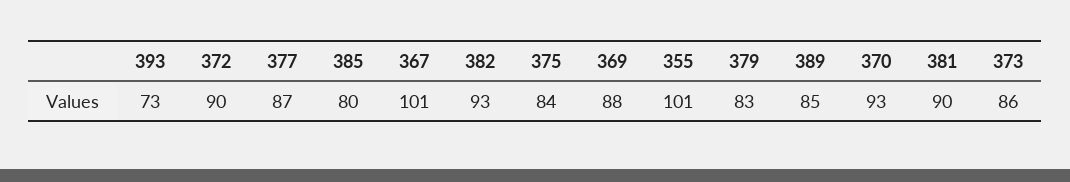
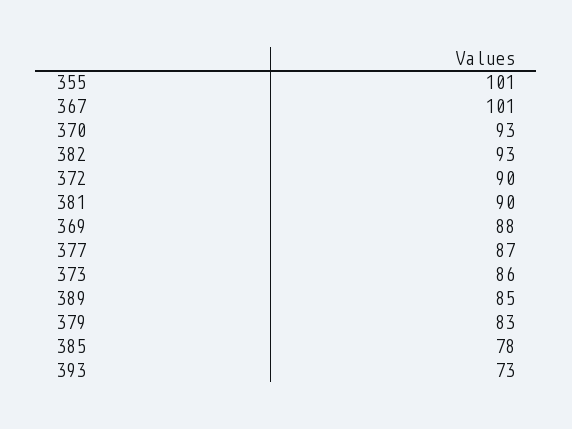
  {
    "393": 73,
    "372": 90,
    "377": 87,
-   "385": 80,
+   "385": 78,
    "367": 101,
    "382": 93,
-   "375": 84,
    "369": 88,
    "355": 101,
    "379": 83,
    "389": 85,
    "370": 93,
    "381": 90,
    "373": 86
  }

